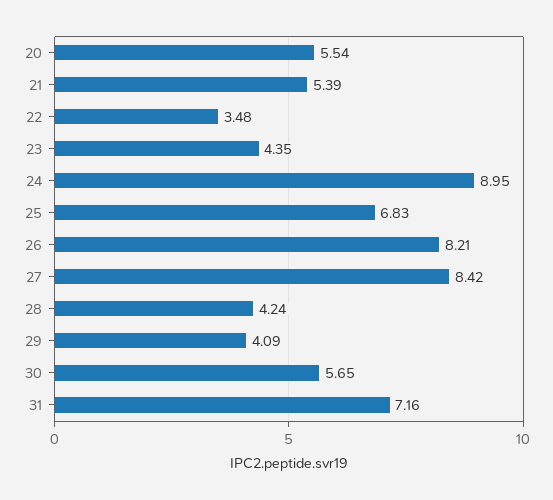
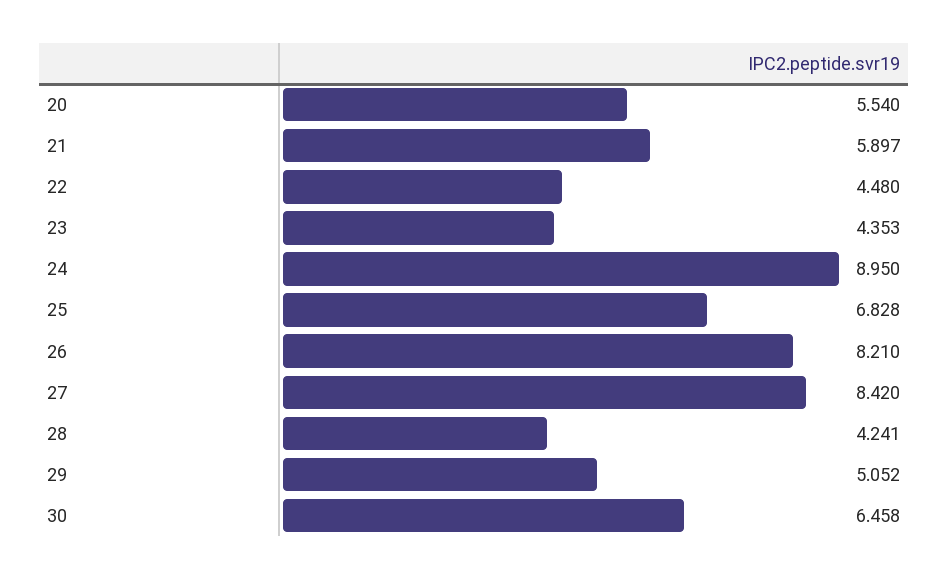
  {
    "20": 5.54,
-   "21": 5.39,
+   "21": 5.897,
-   "22": 3.48,
+   "22": 4.48,
    "23": 4.353,
    "24": 8.95,
    "25": 6.828,
    "26": 8.21,
    "27": 8.42,
    "28": 4.241,
-   "29": 4.09,
+   "29": 5.052,
-   "30": 5.65,
+   "30": 6.458
-   "31": 7.16
  }

